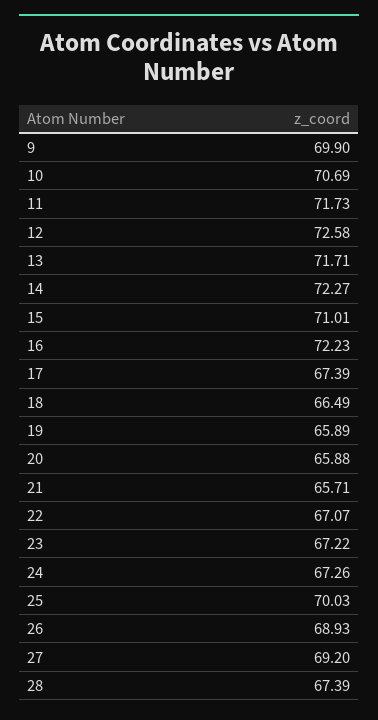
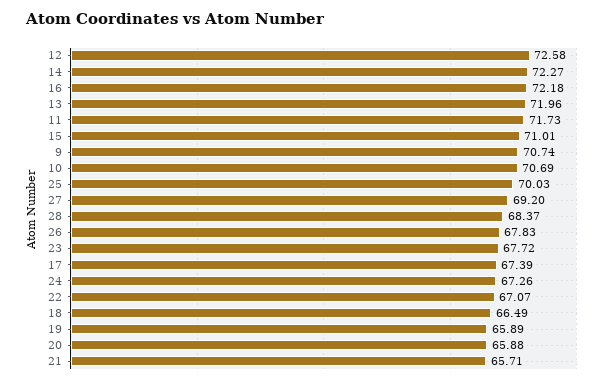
  {
-   "9": 69.9,
+   "9": 70.74,
    "10": 70.69,
    "11": 71.73,
    "12": 72.58,
-   "13": 71.71,
+   "13": 71.96,
    "14": 72.27,
    "15": 71.01,
-   "16": 72.23,
+   "16": 72.18,
    "17": 67.39,
    "18": 66.49,
    "19": 65.89,
    "20": 65.88,
    "21": 65.71,
    "22": 67.07,
-   "23": 67.22,
+   "23": 67.72,
    "24": 67.26,
    "25": 70.03,
-   "26": 68.93,
+   "26": 67.83,
    "27": 69.2,
-   "28": 67.39
+   "28": 68.37
  }

